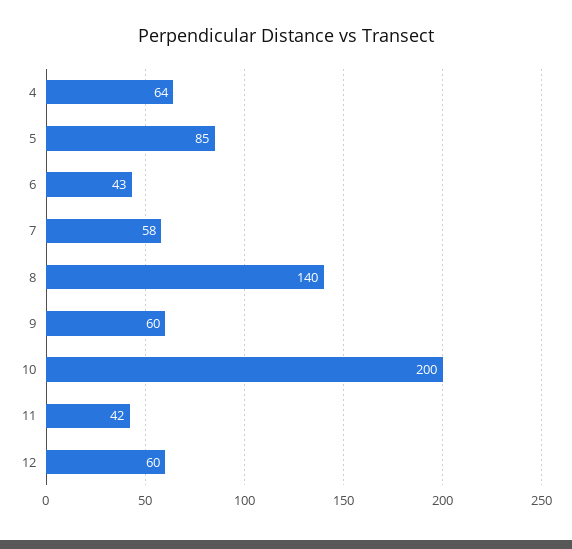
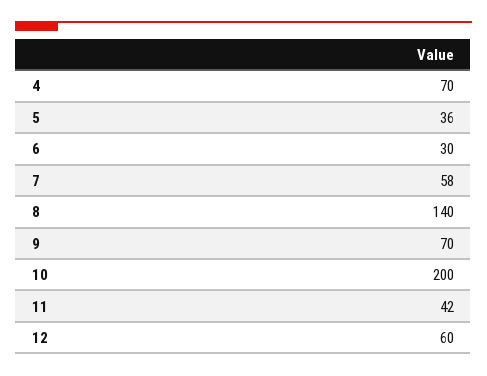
  {
-   "4": 64,
+   "4": 70,
-   "5": 85,
+   "5": 36,
-   "6": 43,
+   "6": 30,
    "7": 58,
    "8": 140,
-   "9": 60,
+   "9": 70,
    "10": 200,
    "11": 42,
    "12": 60
  }

